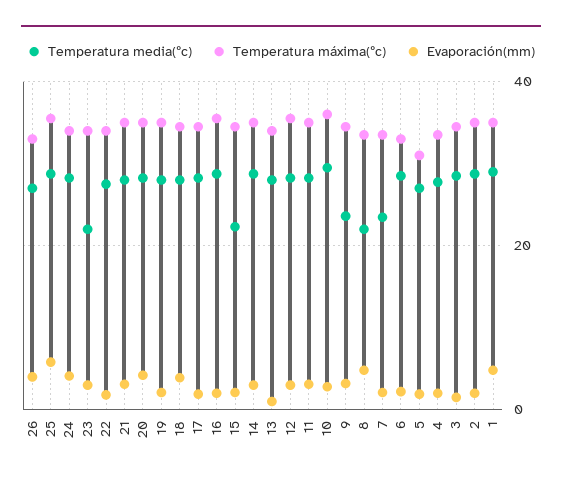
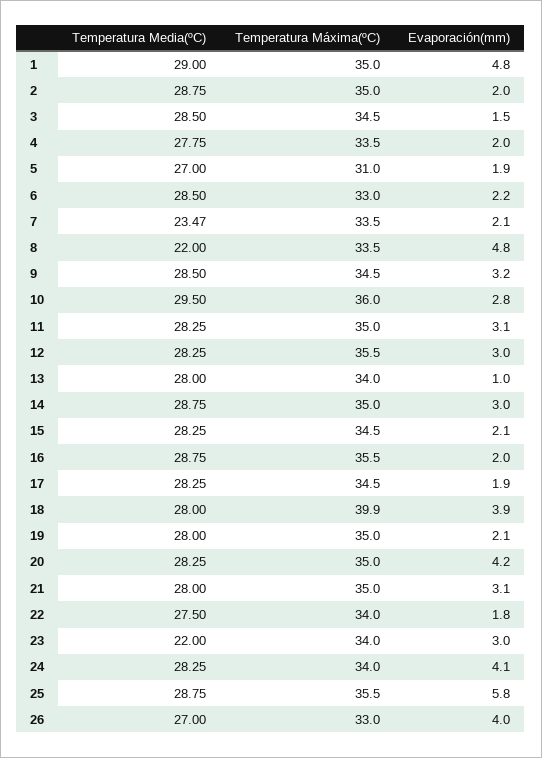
  {
    "Temperatura media(ºc)": {
      "26": 27,
      "25": 28.75,
      "24": 28.25,
      "23": 22,
      "22": 27.5,
      "21": 28,
      "20": 28.25,
      "19": 28,
      "18": 28,
      "17": 28.25,
      "16": 28.75,
-     "15": 22,
+     "15": 28.25,
      "14": 28.75,
      "13": 28,
      "12": 28.25,
      "11": 28.25,
      "10": 29.5,
-     "9": 24,
+     "9": 28.5,
      "8": 22,
      "7": 23.47,
      "6": 28.5,
      "5": 27,
      "4": 27.75,
      "3": 28.5,
      "2": 28.75,
      "1": 29
    },
    "Temperatura máxima(ºc)": {
      "26": 33,
      "25": 35.5,
      "24": 34,
      "23": 34,
      "22": 34,
      "21": 35,
      "20": 35,
      "19": 35,
-     "18": 34,
+     "18": 39.9,
      "17": 34.5,
      "16": 35.5,
      "15": 34.5,
      "14": 35,
      "13": 34,
      "12": 35.5,
      "11": 35,
      "10": 36,
      "9": 34.5,
      "8": 33.5,
      "7": 33.5,
      "6": 33,
      "5": 31,
      "4": 33.5,
      "3": 34.5,
      "2": 35,
      "1": 35
    },
    "Evaporación(mm)": {
      "26": 4,
      "25": 5.8,
      "24": 4.1,
      "23": 3,
      "22": 1.8,
      "21": 3.1,
      "20": 4.2,
      "19": 2.1,
      "18": 3.9,
      "17": 1.9,
      "16": 2,
      "15": 2.1,
      "14": 3,
      "13": 1,
      "12": 3,
      "11": 3.1,
      "10": 2.8,
      "9": 3.2,
      "8": 4.8,
      "7": 2.1,
      "6": 2.2,
      "5": 1.9,
      "4": 2,
      "3": 1.5,
      "2": 2,
      "1": 4.8
    }
  }

